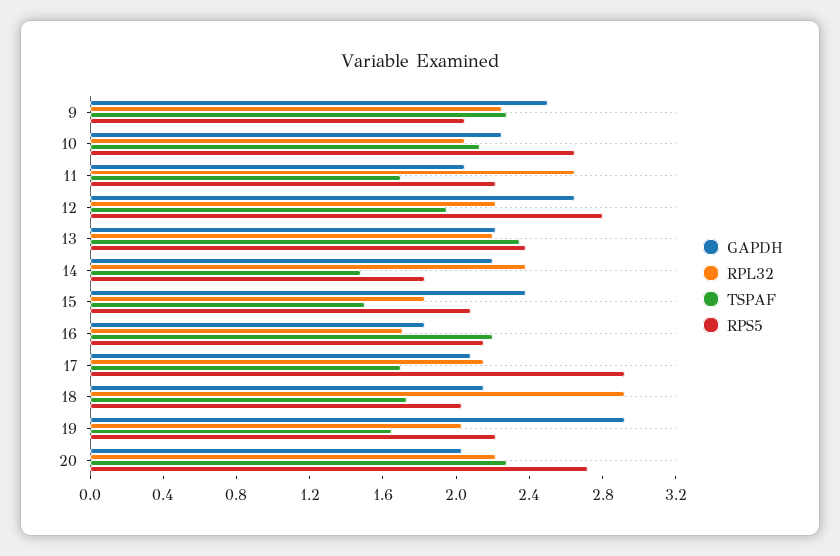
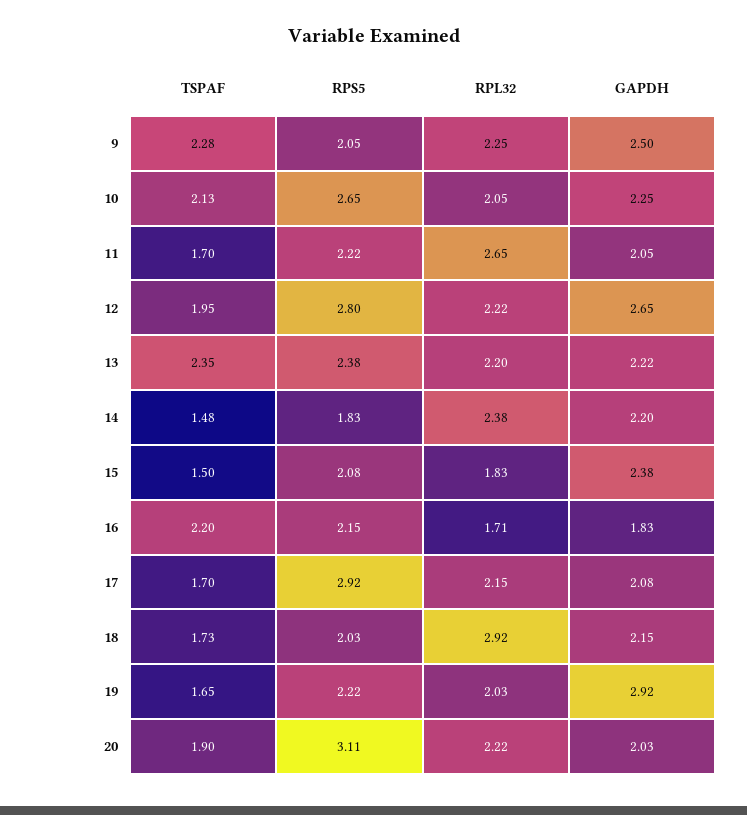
  {
    "GAPDH": {
      "9": 2.5,
      "10": 2.25,
      "11": 2.05,
      "12": 2.65,
      "13": 2.22,
      "14": 2.2,
      "15": 2.38,
      "16": 1.83,
      "17": 2.08,
      "18": 2.15,
      "19": 2.92,
      "20": 2.03
    },
    "RPL32": {
      "9": 2.25,
      "10": 2.05,
      "11": 2.65,
      "12": 2.22,
      "13": 2.2,
      "14": 2.38,
      "15": 1.83,
      "16": 1.71,
      "17": 2.15,
      "18": 2.92,
      "19": 2.03,
      "20": 2.22
    },
    "TSPAF": {
      "9": 2.28,
      "10": 2.13,
      "11": 1.7,
      "12": 1.95,
      "13": 2.35,
      "14": 1.48,
      "15": 1.5,
      "16": 2.2,
      "17": 1.7,
      "18": 1.73,
      "19": 1.65,
-     "20": 2.3
+     "20": 1.9
    },
    "RPS5": {
      "9": 2.05,
      "10": 2.65,
      "11": 2.22,
      "12": 2.8,
      "13": 2.38,
      "14": 1.83,
      "15": 2.08,
      "16": 2.15,
      "17": 2.92,
      "18": 2.03,
      "19": 2.22,
-     "20": 2.7
+     "20": 3.11
    }
  }

